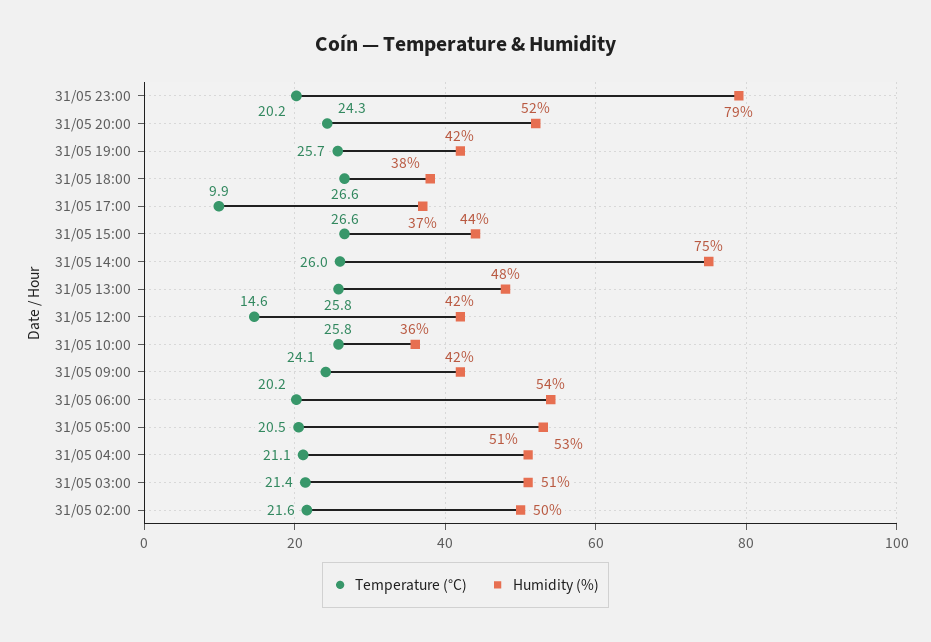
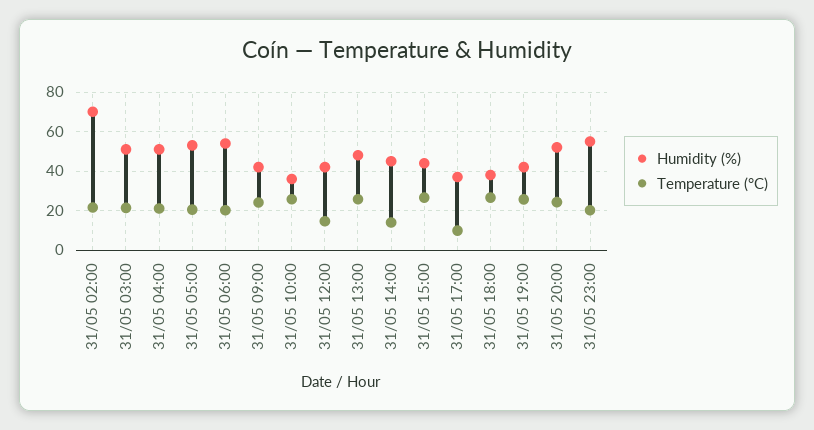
  {
    "Temperature (°C)": {
      "31/05 23:00": 20.2,
      "31/05 20:00": 24.3,
      "31/05 19:00": 25.7,
      "31/05 18:00": 26.6,
      "31/05 17:00": 9.9,
      "31/05 15:00": 26.6,
-     "31/05 14:00": 26,
+     "31/05 14:00": 15,
      "31/05 13:00": 25.8,
      "31/05 12:00": 14.6,
      "31/05 10:00": 25.8,
      "31/05 09:00": 24.1,
      "31/05 06:00": 20.2,
      "31/05 05:00": 20.5,
      "31/05 04:00": 21.1,
      "31/05 03:00": 21.4,
      "31/05 02:00": 21.6
    },
    "Humidity (%)": {
-     "31/05 23:00": 79,
+     "31/05 23:00": 55,
      "31/05 20:00": 52,
      "31/05 19:00": 42,
      "31/05 18:00": 38,
      "31/05 17:00": 37,
      "31/05 15:00": 44,
-     "31/05 14:00": 75,
+     "31/05 14:00": 45,
      "31/05 13:00": 48,
      "31/05 12:00": 42,
      "31/05 10:00": 36,
      "31/05 09:00": 42,
      "31/05 06:00": 54,
      "31/05 05:00": 53,
      "31/05 04:00": 51,
      "31/05 03:00": 51,
-     "31/05 02:00": 50
+     "31/05 02:00": 70
    }
  }

